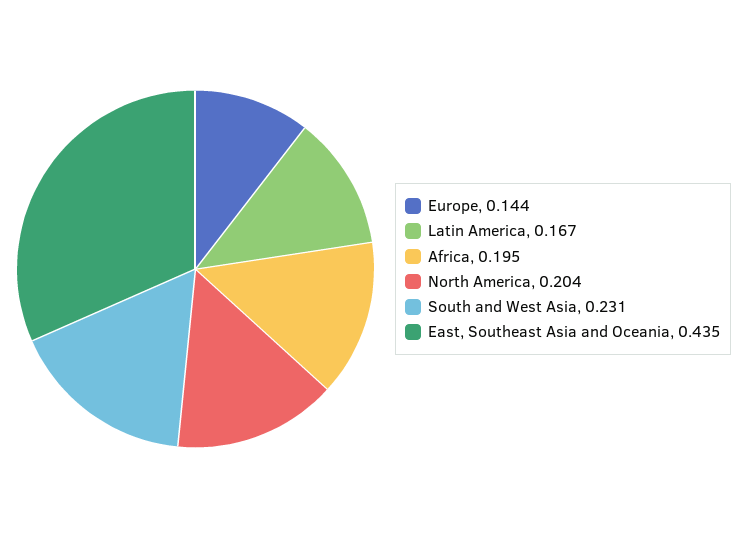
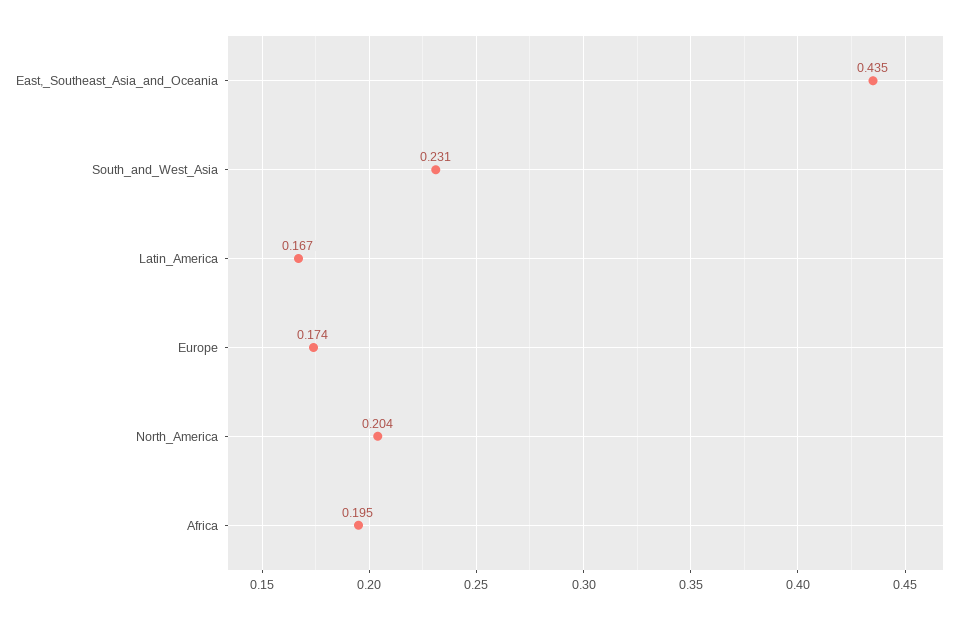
  {
-   "Europe": 0.144,
+   "Europe": 0.174,
    "Latin America": 0.167,
    "Africa": 0.195,
    "North America": 0.204,
    "South and West Asia": 0.231,
    "East, Southeast Asia and Oceania": 0.435
  }

